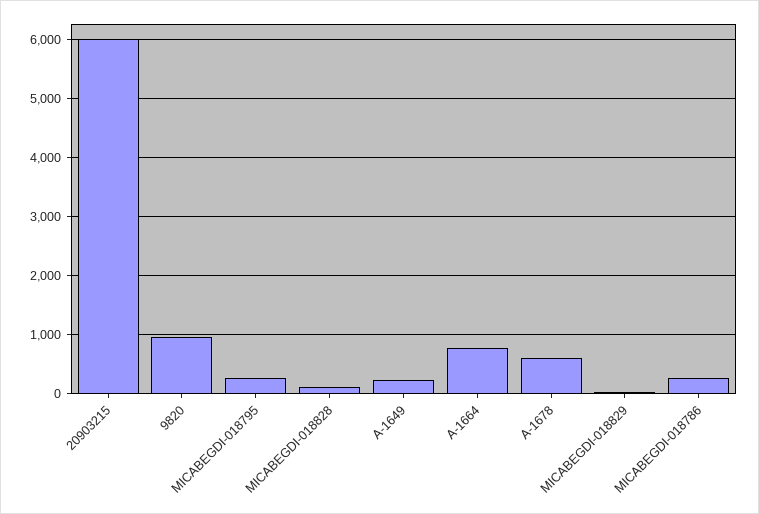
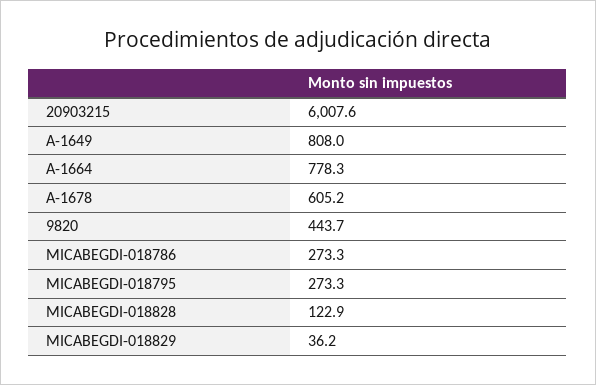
  {
    "20903215": 6007.6,
-   "9820": 1000,
+   "9820": 443.7,
    "MICABEGDI-018795": 273.3,
    "MICABEGDI-018828": 122.9,
-   "A-1649": 200,
+   "A-1649": 808,
    "A-1664": 778.3,
    "A-1678": 605.2,
    "MICABEGDI-018829": 36.2,
    "MICABEGDI-018786": 273.3
  }

